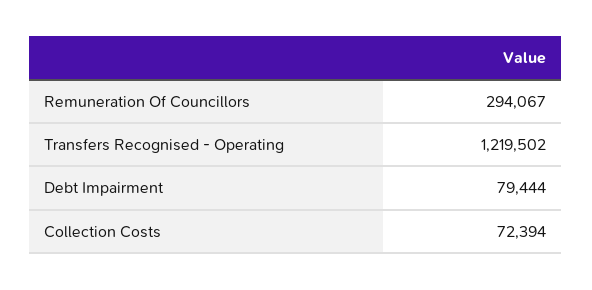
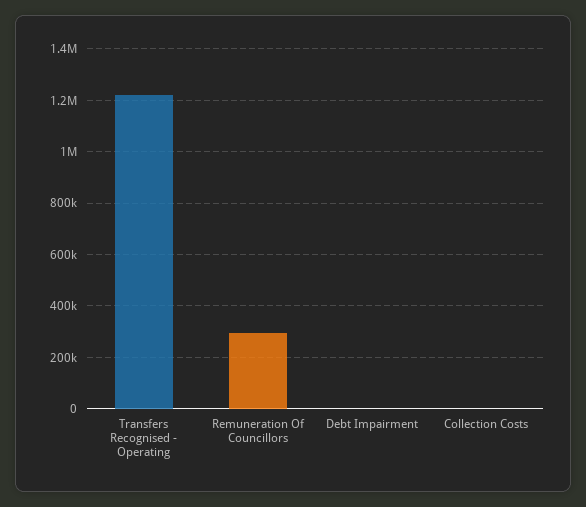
  {
    "Remuneration Of Councillors": 294067,
    "Transfers Recognised - Operating": 1219502,
-   "Debt Impairment": 79444,
+   "Debt Impairment": 0,
-   "Collection Costs": 72394
+   "Collection Costs": 0
  }

